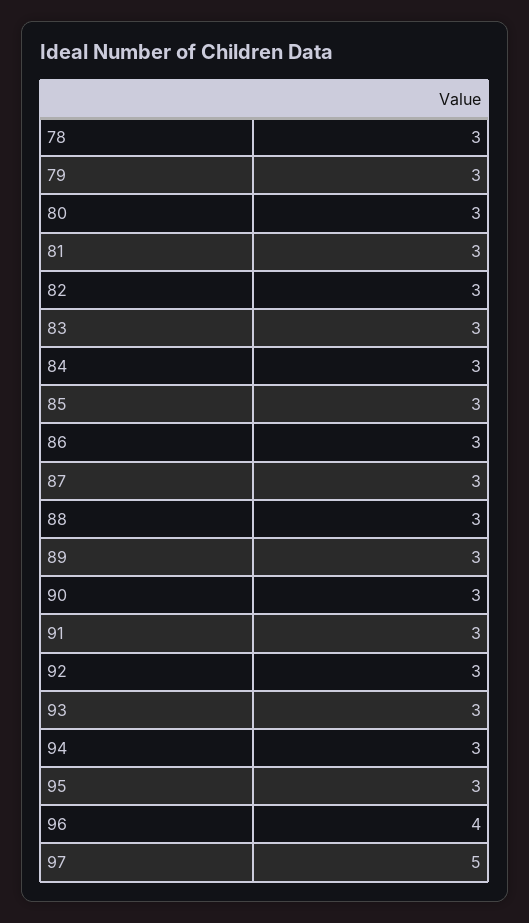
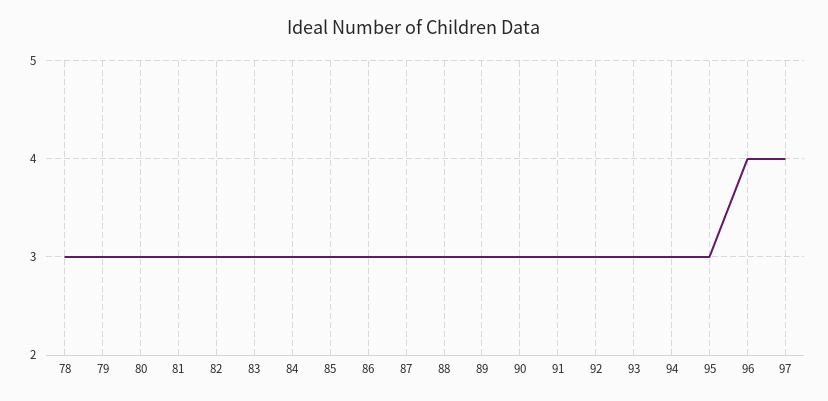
  {
    "78": 3,
    "79": 3,
    "80": 3,
    "81": 3,
    "82": 3,
    "83": 3,
    "84": 3,
    "85": 3,
    "86": 3,
    "87": 3,
    "88": 3,
    "89": 3,
    "90": 3,
    "91": 3,
    "92": 3,
    "93": 3,
    "94": 3,
    "95": 3,
    "96": 4,
-   "97": 5
+   "97": 4
  }

